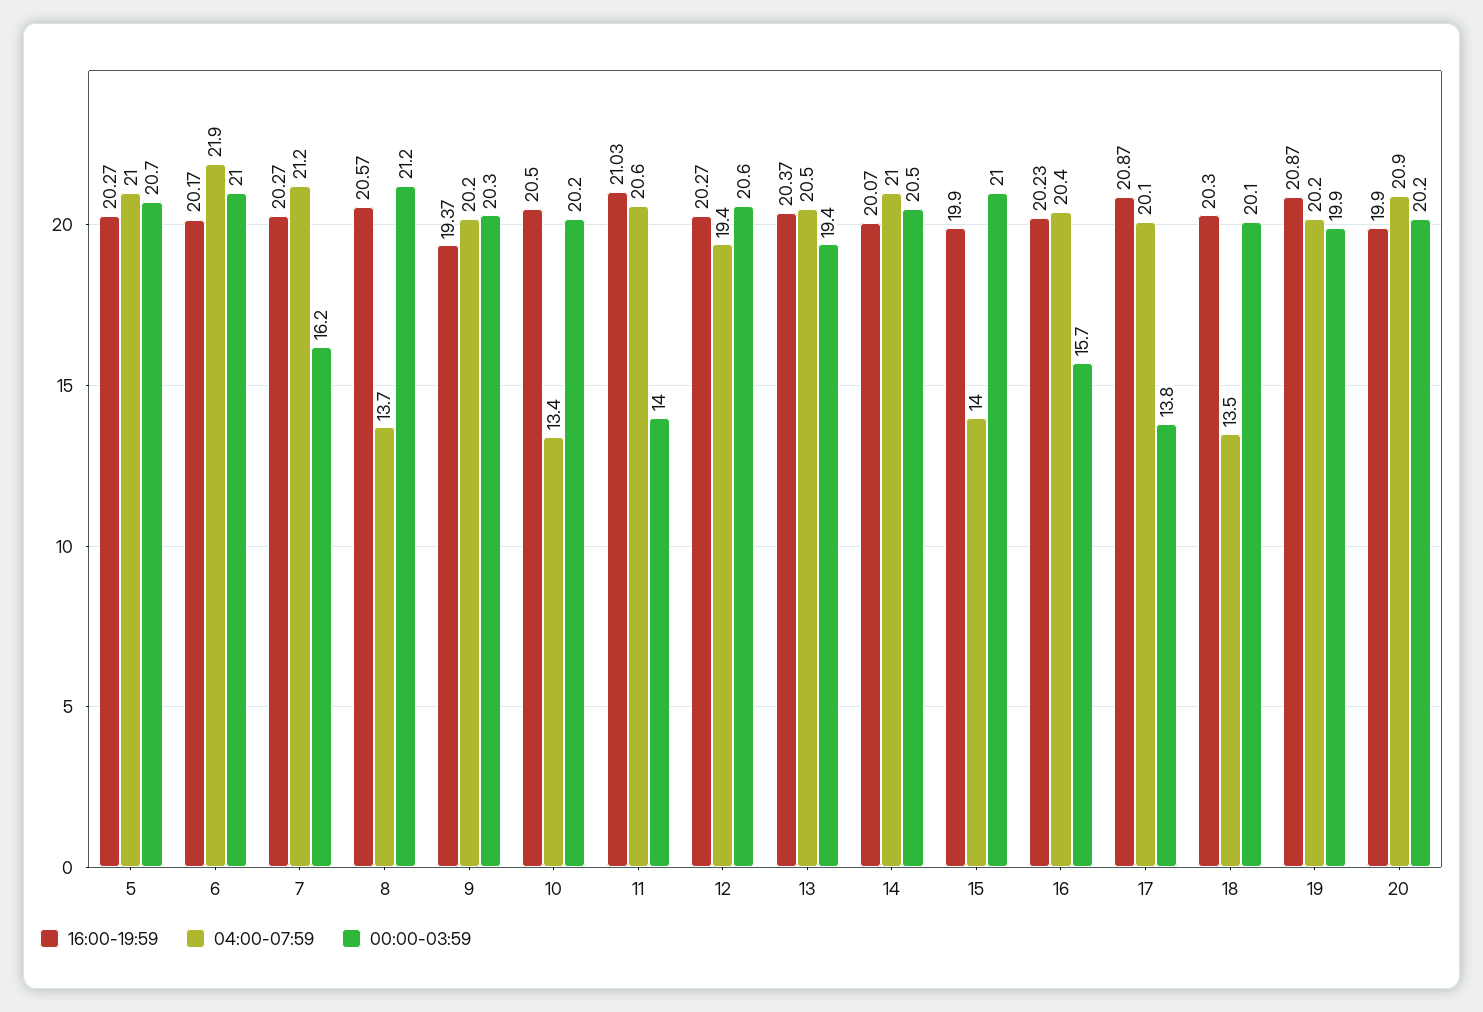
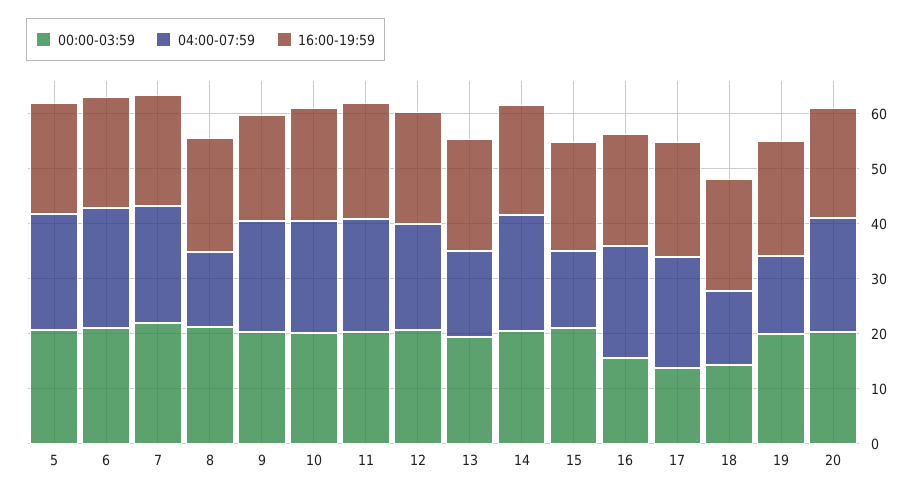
  {
    "16:00-19:59": {
      "5": 20.27,
      "6": 20.17,
      "7": 20.27,
      "8": 20.57,
      "9": 19.37,
      "10": 20.5,
      "11": 21.03,
      "12": 20.27,
      "13": 20.37,
      "14": 20.07,
      "15": 19.9,
      "16": 20.23,
      "17": 20.87,
      "18": 20.3,
      "19": 20.87,
      "20": 19.9
    },
    "04:00-07:59": {
      "5": 21,
      "6": 21.9,
      "7": 21.2,
      "8": 13.7,
      "9": 20.2,
-     "10": 13.4,
+     "10": 20,
      "11": 20.6,
      "12": 19.4,
-     "13": 20.5,
+     "13": 16,
      "14": 21,
      "15": 14,
      "16": 20.4,
      "17": 20.1,
      "18": 13.5,
-     "19": 20.2,
+     "19": 14,
      "20": 20.9
    },
    "00:00-03:59": {
      "5": 20.7,
      "6": 21,
-     "7": 16.2,
+     "7": 22,
      "8": 21.2,
      "9": 20.3,
      "10": 20.2,
-     "11": 14,
+     "11": 20,
      "12": 20.6,
      "13": 19.4,
      "14": 20.5,
      "15": 21,
      "16": 15.7,
      "17": 13.8,
-     "18": 20.1,
+     "18": 14,
      "19": 19.9,
      "20": 20.2
    }
  }

